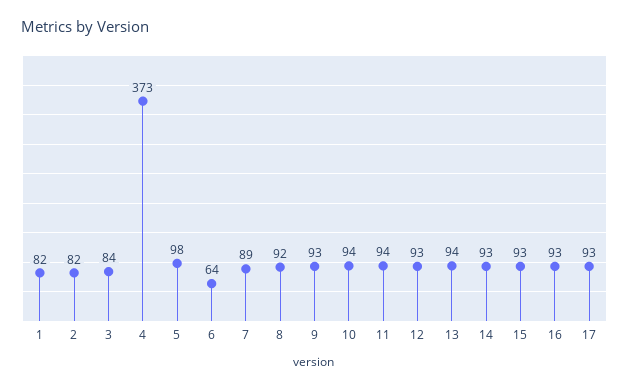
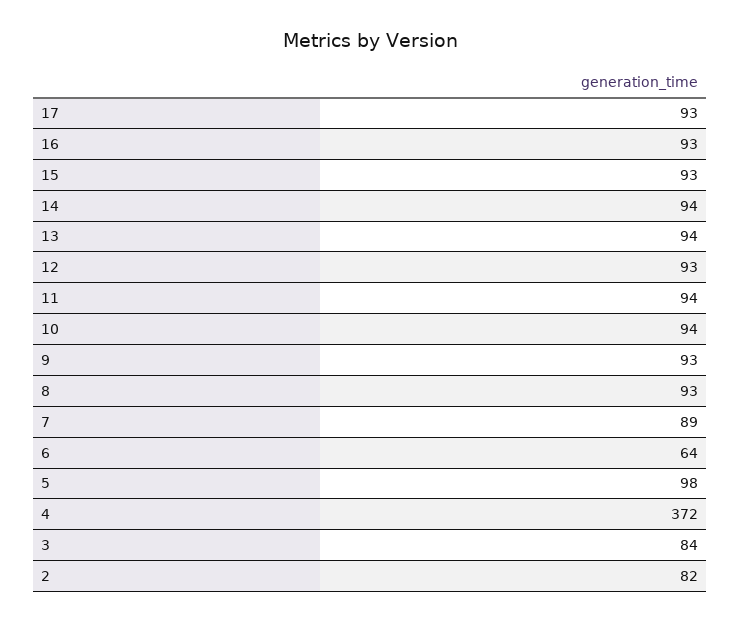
  {
-   "1": 82,
    "2": 82,
    "3": 84,
-   "4": 373,
+   "4": 372,
    "5": 98,
    "6": 64,
    "7": 89,
-   "8": 92,
+   "8": 93,
    "9": 93,
    "10": 94,
    "11": 94,
    "12": 93,
    "13": 94,
-   "14": 93,
+   "14": 94,
    "15": 93,
    "16": 93,
    "17": 93
  }

